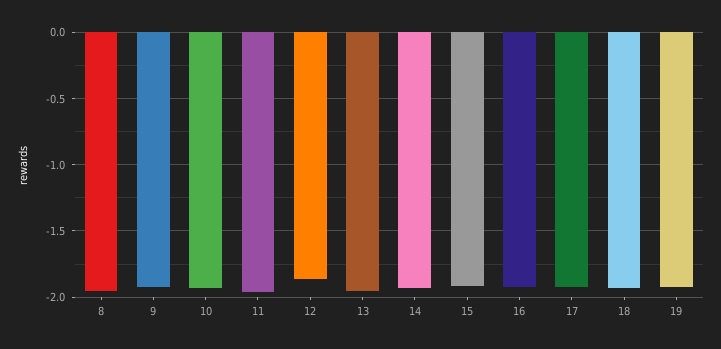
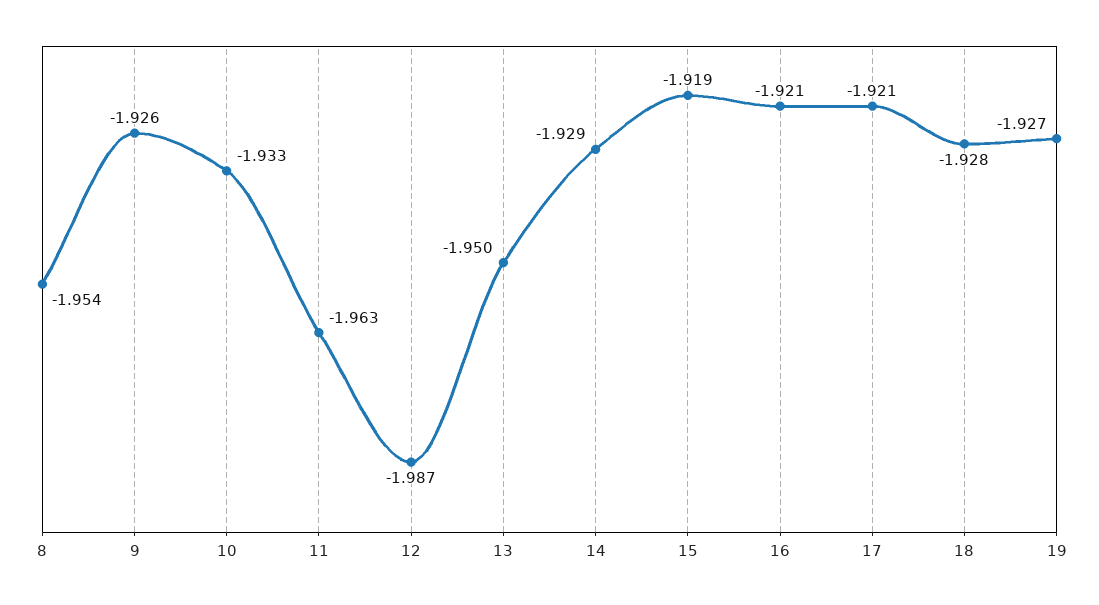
  {
    "8": -1.954,
    "9": -1.926,
    "10": -1.933,
    "11": -1.963,
-   "12": -1.85,
+   "12": -1.987,
    "13": -1.95,
    "14": -1.929,
    "15": -1.919,
    "16": -1.921,
    "17": -1.921,
    "18": -1.928,
    "19": -1.927
  }

